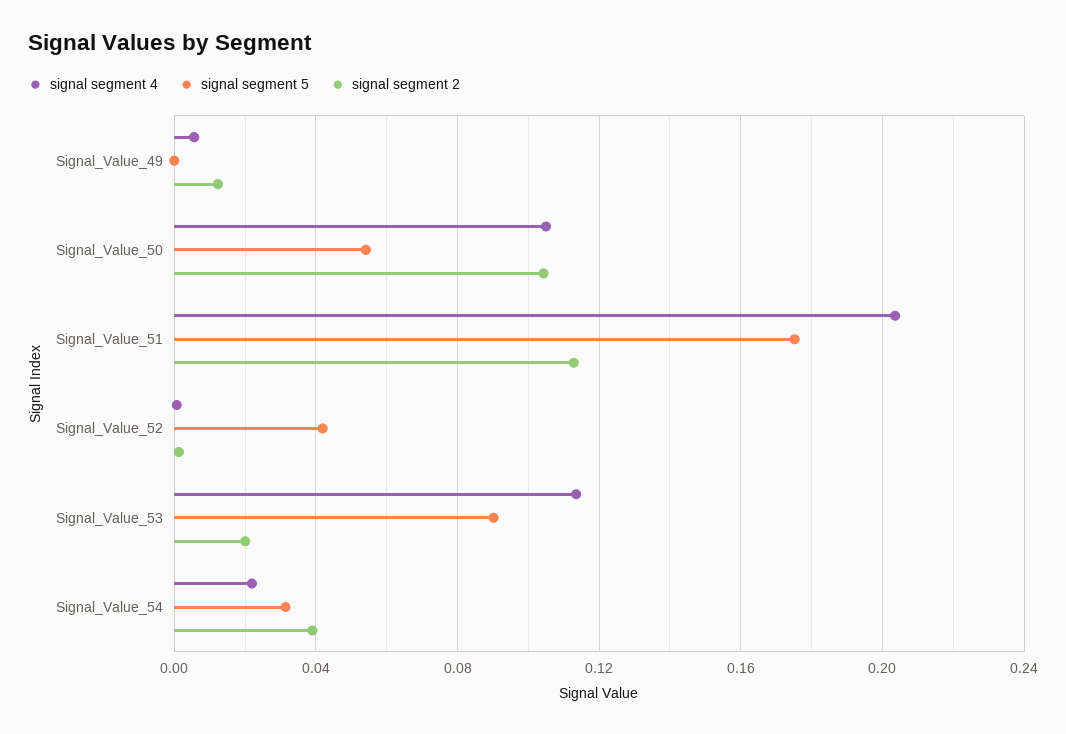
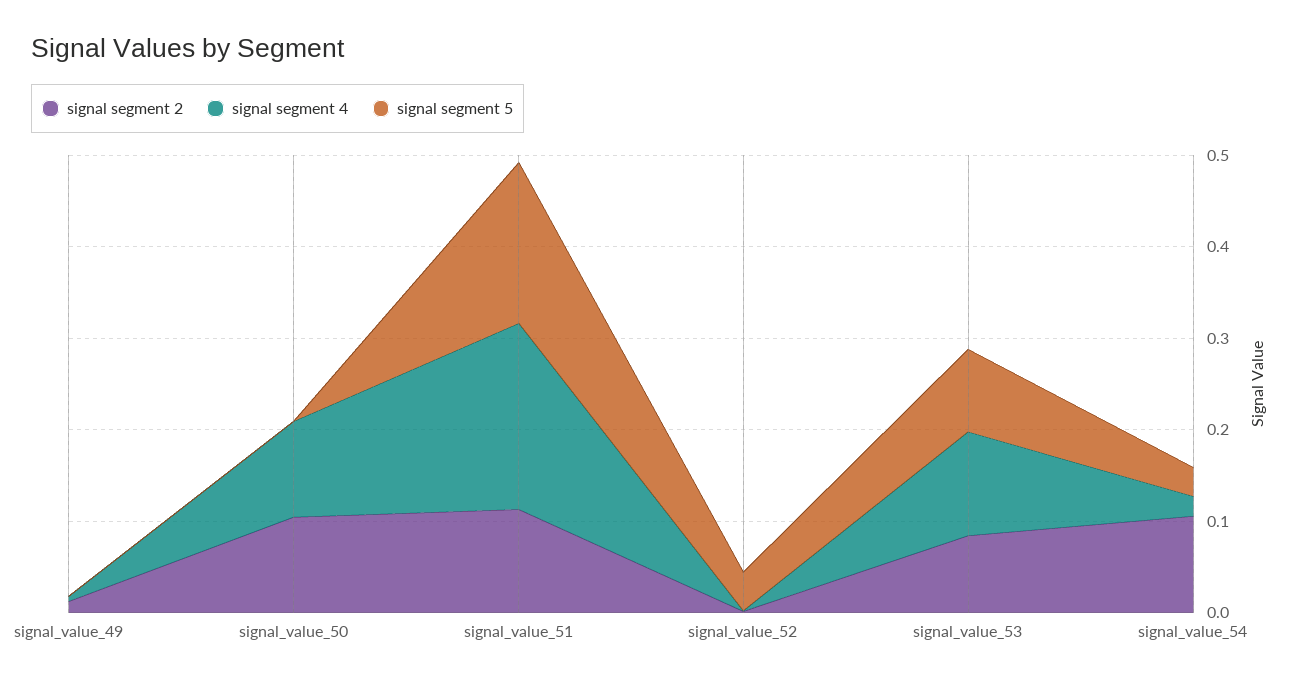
  {
    "signal segment 4": {
      "Signal_Value_49": 0.005,
      "Signal_Value_50": 0.105,
      "Signal_Value_51": 0.205,
      "Signal_Value_52": 0,
      "Signal_Value_53": 0.115,
      "Signal_Value_54": 0.02
    },
    "signal segment 5": {
      "Signal_Value_49": 0,
-     "Signal_Value_50": 0.055,
+     "Signal_Value_50": 0,
      "Signal_Value_51": 0.175,
      "Signal_Value_52": 0.04,
      "Signal_Value_53": 0.09,
      "Signal_Value_54": 0.03
    },
    "signal segment 2": {
      "Signal_Value_49": 0.01,
      "Signal_Value_50": 0.105,
      "Signal_Value_51": 0.115,
      "Signal_Value_52": 0,
-     "Signal_Value_53": 0.02,
+     "Signal_Value_53": 0.08,
-     "Signal_Value_54": 0.04
+     "Signal_Value_54": 0.1
    }
  }

